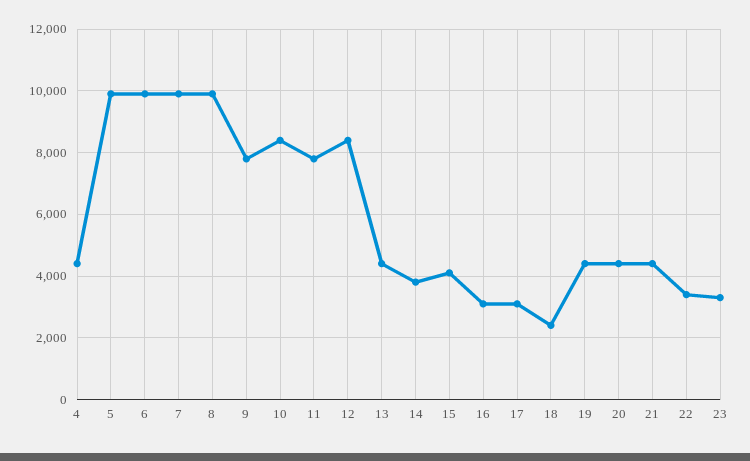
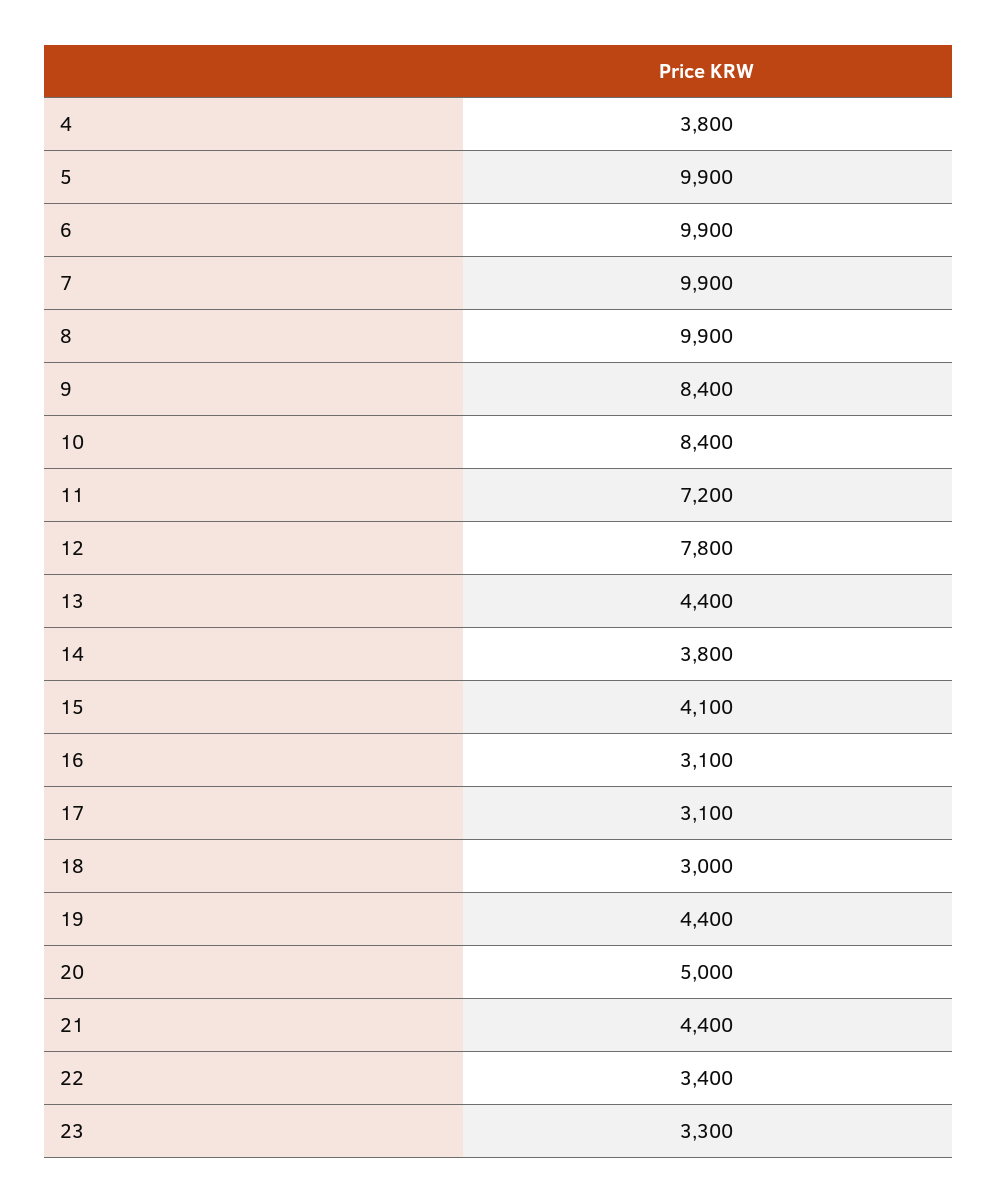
  {
-   "4": 4400,
+   "4": 3800,
    "5": 9900,
    "6": 9900,
    "7": 9900,
    "8": 9900,
-   "9": 7800,
+   "9": 8400,
    "10": 8400,
-   "11": 7800,
+   "11": 7200,
-   "12": 8400,
+   "12": 7800,
    "13": 4400,
    "14": 3800,
    "15": 4100,
    "16": 3100,
    "17": 3100,
-   "18": 2400,
+   "18": 3000,
    "19": 4400,
-   "20": 4400,
+   "20": 5000,
    "21": 4400,
    "22": 3400,
    "23": 3300
  }

